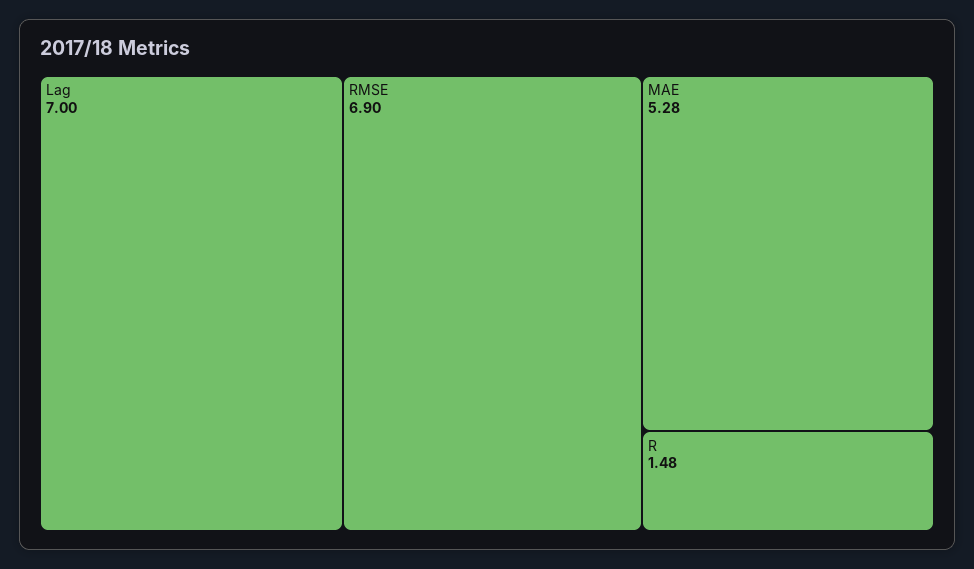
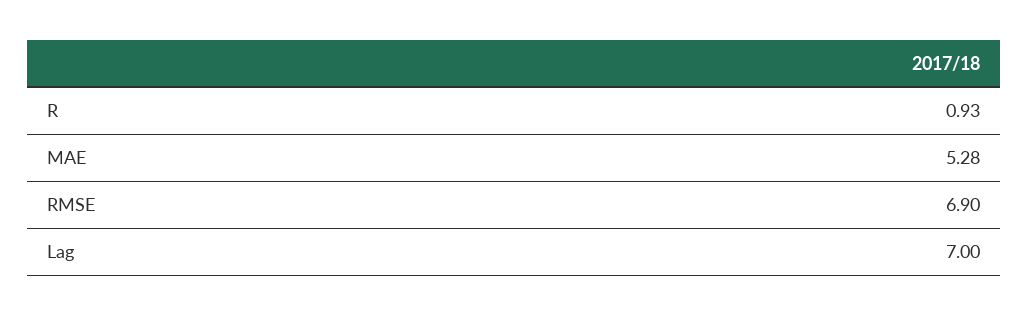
  {
    "Lag": 7,
    "RMSE": 6.9,
    "MAE": 5.28,
-   "R": 1.48
+   "R": 0.93
  }

